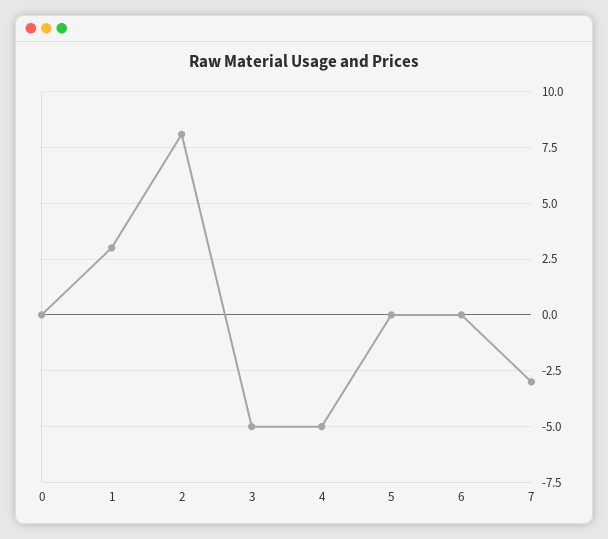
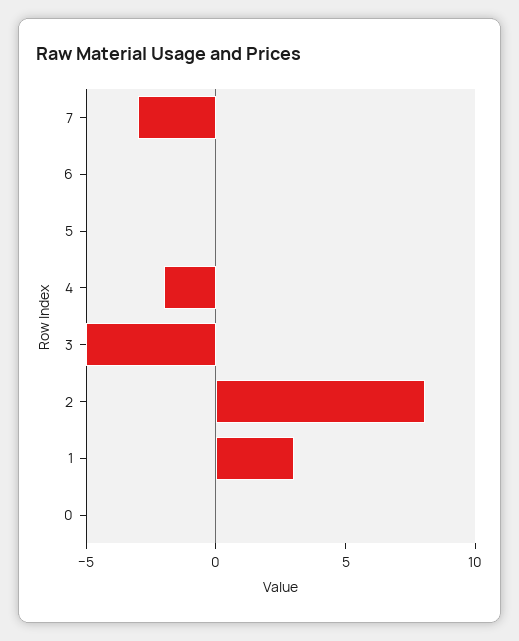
  {
    "0": 0,
    "1": 3,
    "2": 8,
    "3": -5,
-   "4": -5,
+   "4": -2,
    "5": 0,
    "6": 0,
    "7": -3
  }

